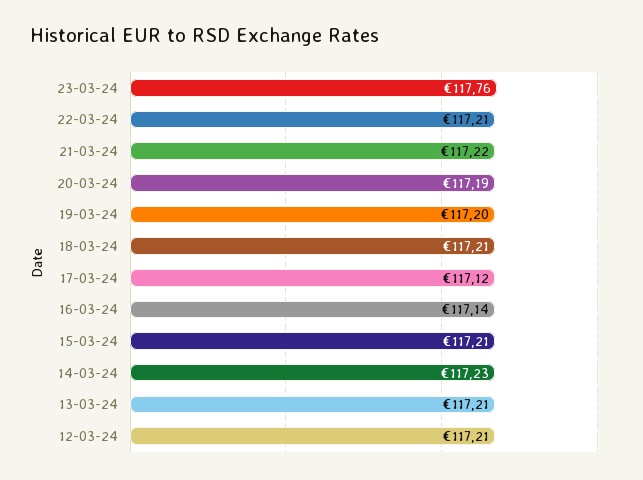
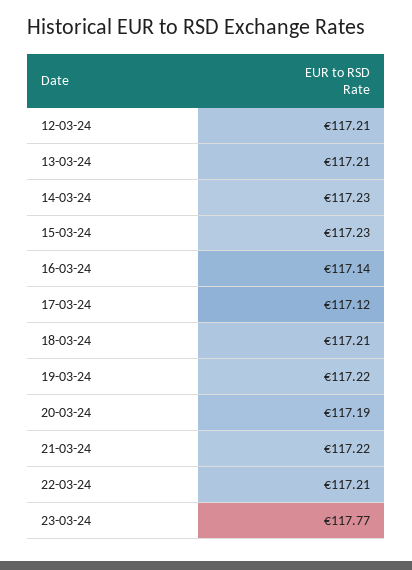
  {
-   "23-03-24": 117.76,
+   "23-03-24": 117.77,
    "22-03-24": 117.21,
    "21-03-24": 117.22,
    "20-03-24": 117.19,
-   "19-03-24": 117.2,
+   "19-03-24": 117.22,
    "18-03-24": 117.21,
    "17-03-24": 117.12,
    "16-03-24": 117.14,
-   "15-03-24": 117.21,
+   "15-03-24": 117.23,
    "14-03-24": 117.23,
    "13-03-24": 117.21,
    "12-03-24": 117.21
  }

